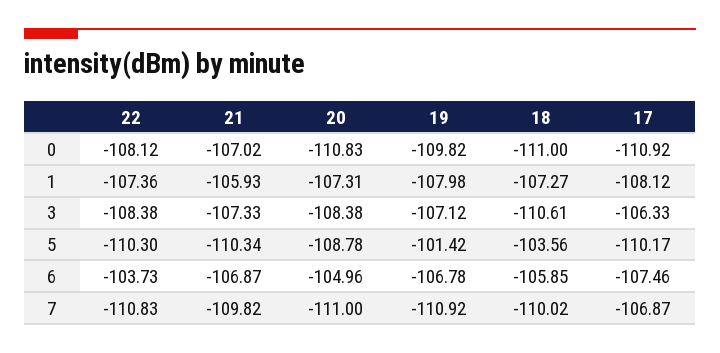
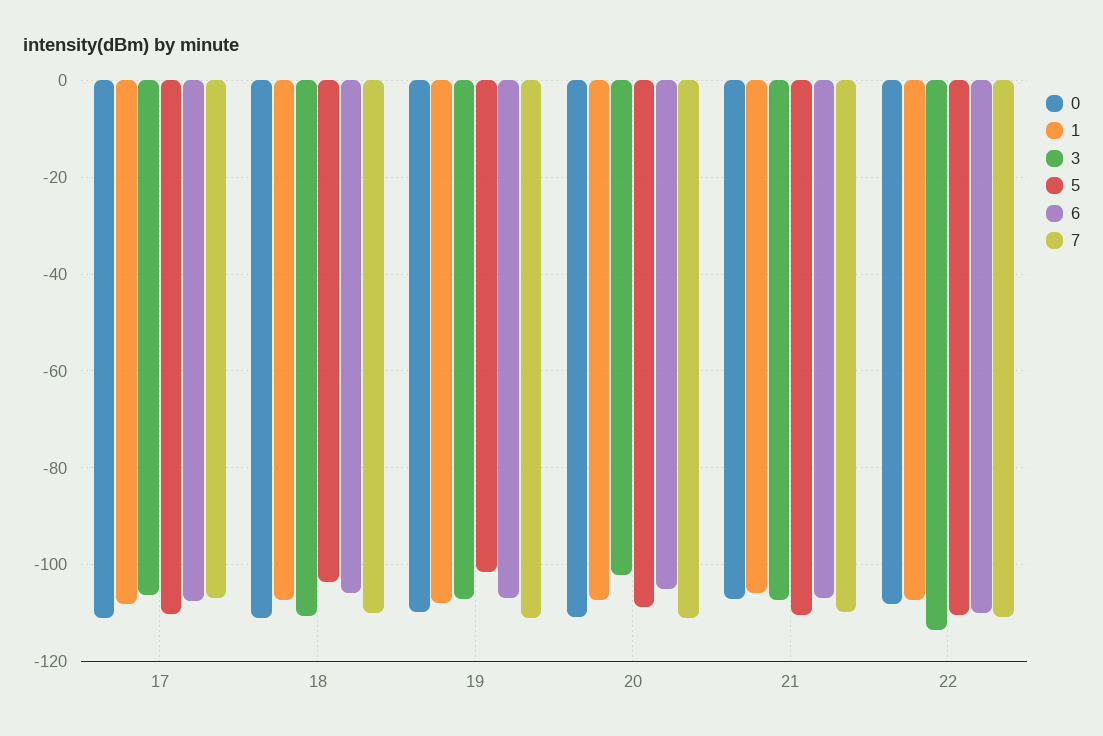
  {
    "0": {
      "22": -108.12,
      "21": -107.02,
      "20": -110.83,
      "19": -109.82,
      "18": -111,
      "17": -110.92
    },
    "1": {
      "22": -107.36,
      "21": -105.93,
      "20": -107.31,
      "19": -107.98,
      "18": -107.27,
      "17": -108.12
    },
    "3": {
-     "22": -108.38,
+     "22": -114,
      "21": -107.33,
-     "20": -108.38,
+     "20": -102,
      "19": -107.12,
      "18": -110.61,
      "17": -106.33
    },
    "5": {
      "22": -110.3,
      "21": -110.34,
      "20": -108.78,
      "19": -101.42,
      "18": -103.56,
      "17": -110.17
    },
    "6": {
-     "22": -103.73,
+     "22": -110,
      "21": -106.87,
      "20": -104.96,
      "19": -106.78,
      "18": -105.85,
      "17": -107.46
    },
    "7": {
      "22": -110.83,
      "21": -109.82,
      "20": -111,
      "19": -110.92,
      "18": -110.02,
      "17": -106.87
    }
  }

